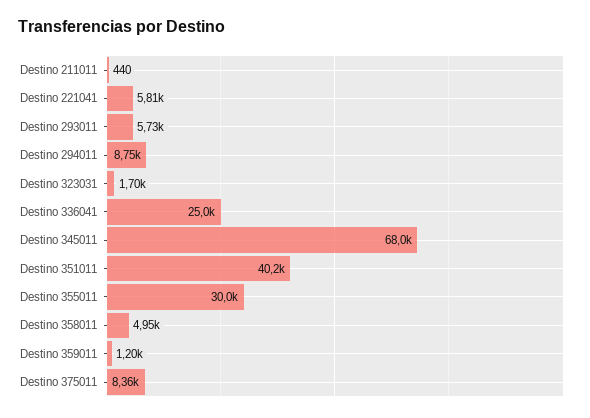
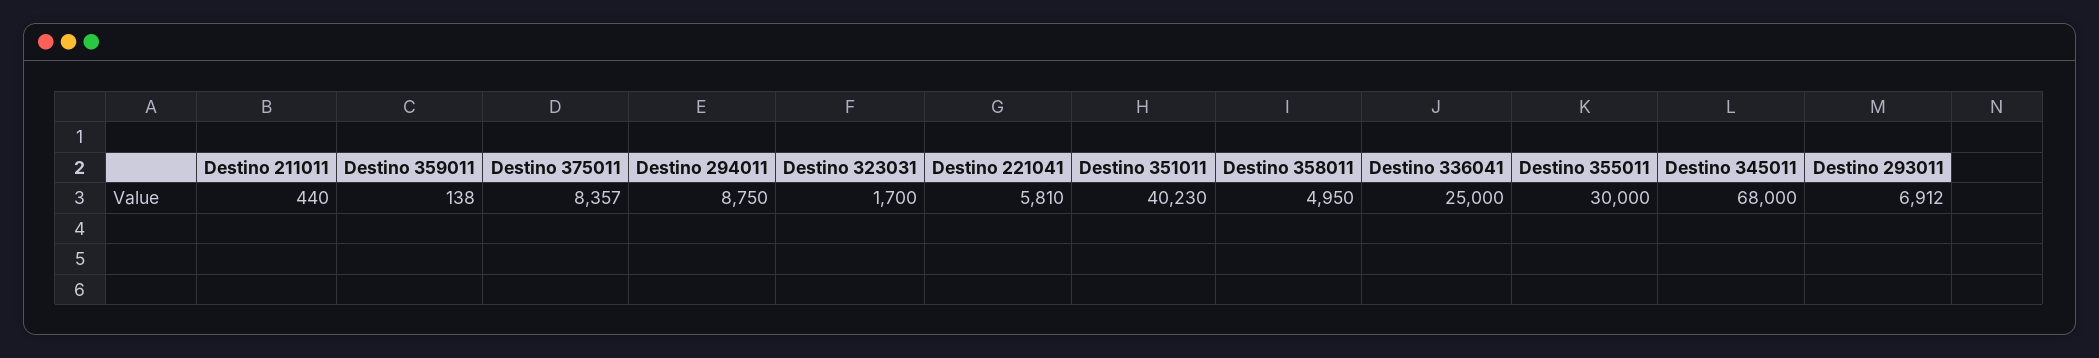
  {
    "Destino 211011": 440,
    "Destino 221041": 5810,
-   "Destino 293011": 5730,
+   "Destino 293011": 6912,
    "Destino 294011": 8750,
    "Destino 323031": 1700,
    "Destino 336041": 25000,
    "Destino 345011": 68000,
    "Destino 351011": 40230,
    "Destino 355011": 30000,
    "Destino 358011": 4950,
-   "Destino 359011": 1200,
+   "Destino 359011": 138,
    "Destino 375011": 8357
  }

